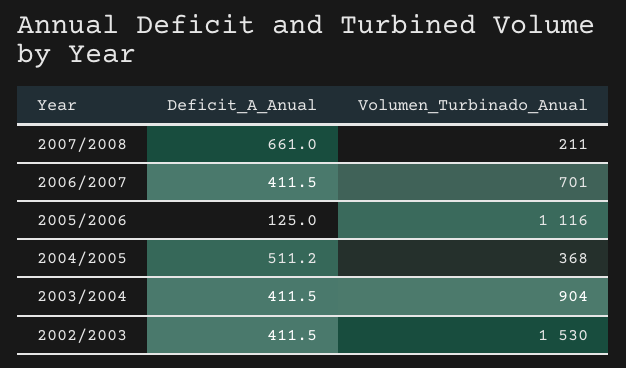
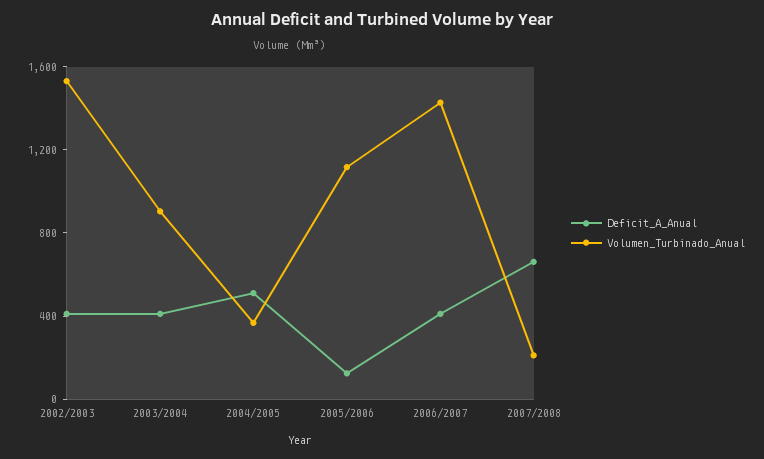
  {
    "Deficit_A_Anual": {
      "2007/2008": 661,
      "2006/2007": 411.5,
      "2005/2006": 125,
      "2004/2005": 511.2,
      "2003/2004": 411.5,
      "2002/2003": 411.5
    },
    "Volumen_Turbinado_Anual": {
      "2007/2008": 211,
-     "2006/2007": 701,
+     "2006/2007": 1400,
      "2005/2006": 1116,
      "2004/2005": 368,
      "2003/2004": 904,
      "2002/2003": 1530
    }
  }

